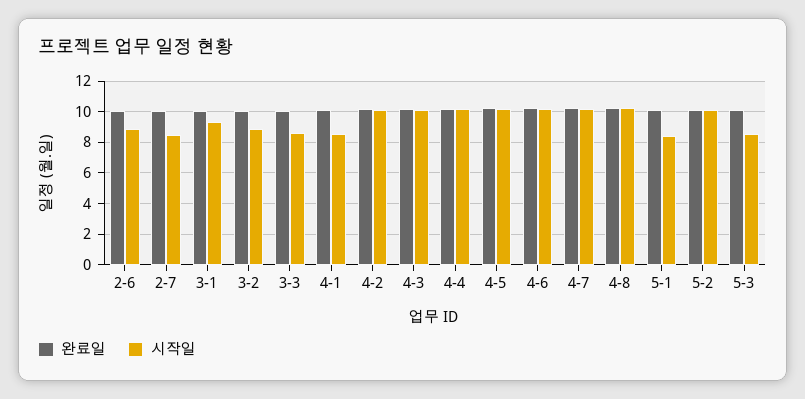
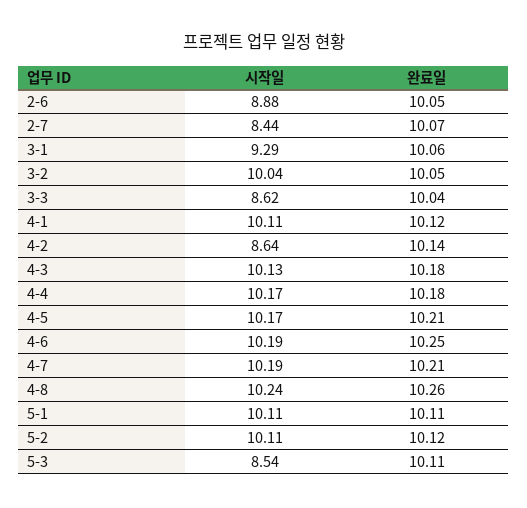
  {
    "완료일": {
      "2-6": 10.05,
      "2-7": 10.07,
      "3-1": 10.06,
      "3-2": 10.05,
      "3-3": 10.04,
      "4-1": 10.12,
      "4-2": 10.14,
      "4-3": 10.18,
      "4-4": 10.18,
      "4-5": 10.21,
      "4-6": 10.25,
      "4-7": 10.21,
      "4-8": 10.26,
      "5-1": 10.11,
      "5-2": 10.12,
      "5-3": 10.11
    },
    "시작일": {
      "2-6": 8.88,
      "2-7": 8.44,
      "3-1": 9.29,
-     "3-2": 9,
+     "3-2": 10.04,
      "3-3": 8.62,
-     "4-1": 8.5,
+     "4-1": 10.11,
-     "4-2": 10,
+     "4-2": 8.64,
      "4-3": 10.13,
      "4-4": 10.17,
      "4-5": 10.17,
      "4-6": 10.19,
      "4-7": 10.19,
      "4-8": 10.24,
-     "5-1": 8.5,
+     "5-1": 10.11,
      "5-2": 10.11,
      "5-3": 8.54
    }
  }

